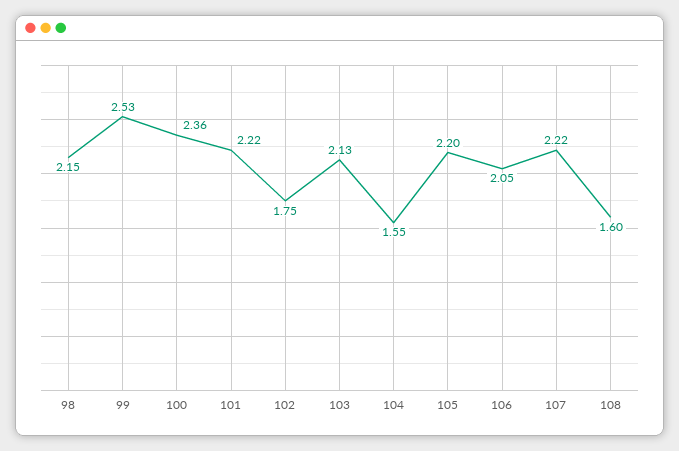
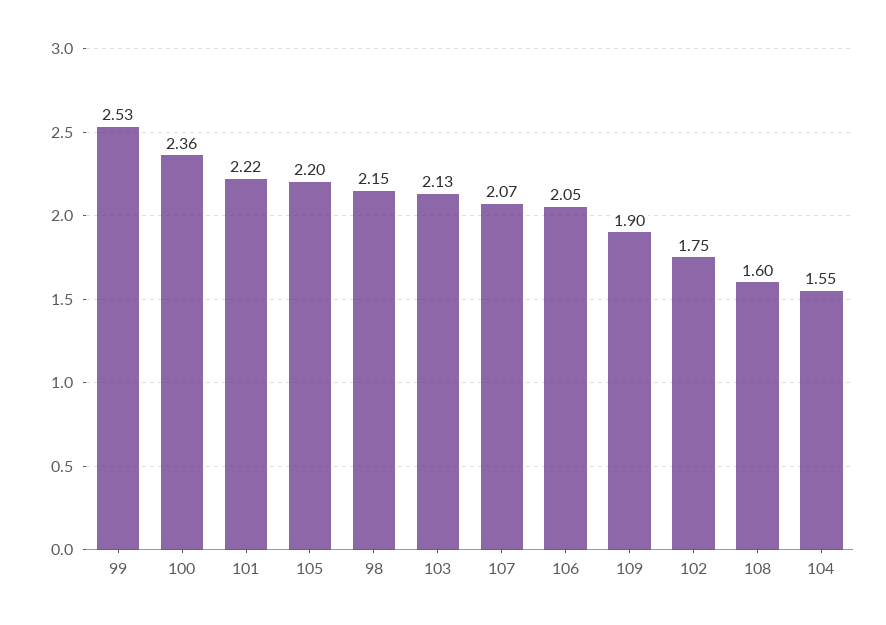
  {
    "98": 2.15,
    "99": 2.53,
    "100": 2.36,
    "101": 2.22,
    "102": 1.75,
    "103": 2.13,
    "104": 1.55,
    "105": 2.2,
    "106": 2.05,
-   "107": 2.22,
+   "107": 2.07,
-   "108": 1.6
+   "108": 1.6,
+   "109": 1.9
  }

